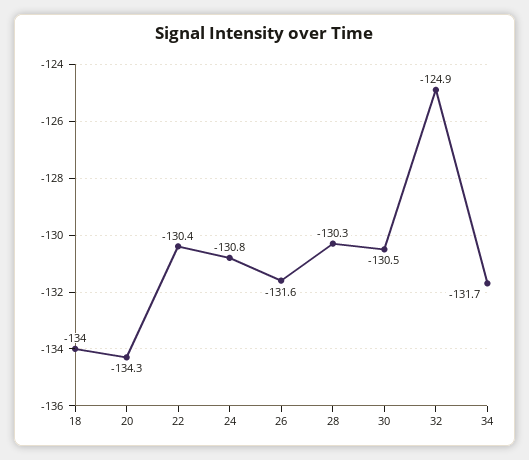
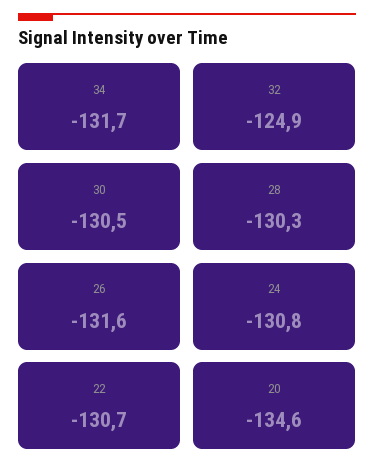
  {
-   "18": -134,
-   "20": -134.3,
+   "20": -134.6,
-   "22": -130.4,
+   "22": -130.7,
    "24": -130.8,
    "26": -131.6,
    "28": -130.3,
    "30": -130.5,
    "32": -124.9,
    "34": -131.7
  }

